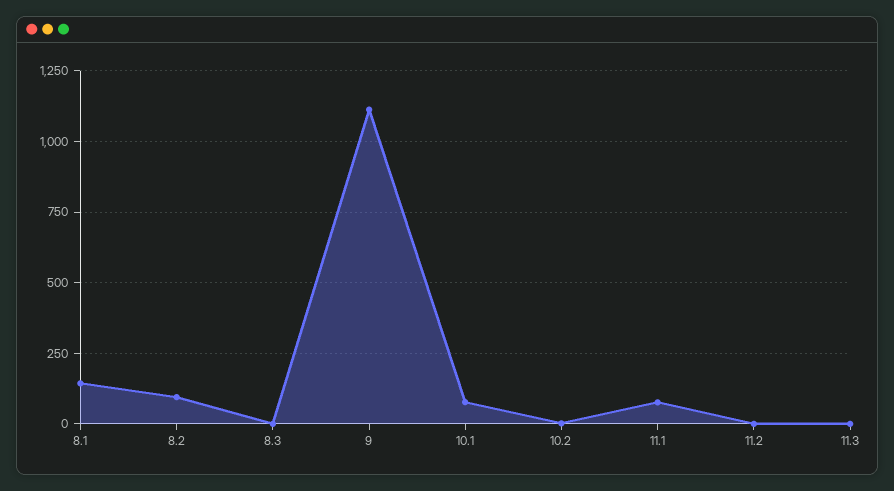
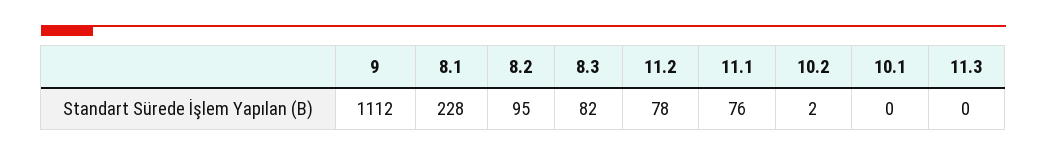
  {
-   "8.1": 150,
+   "8.1": 228,
    "8.2": 95,
-   "8.3": 0,
+   "8.3": 82,
    "9": 1112,
-   "10.1": 75,
+   "10.1": 0,
    "10.2": 2,
    "11.1": 76,
-   "11.2": 0,
+   "11.2": 78,
    "11.3": 0
  }

